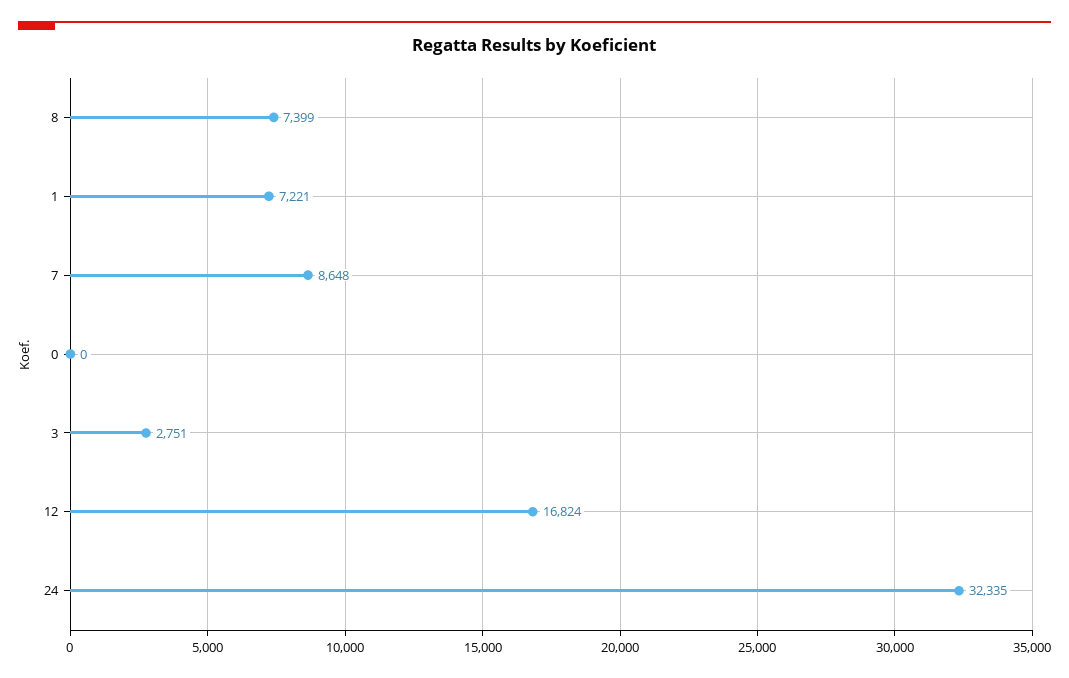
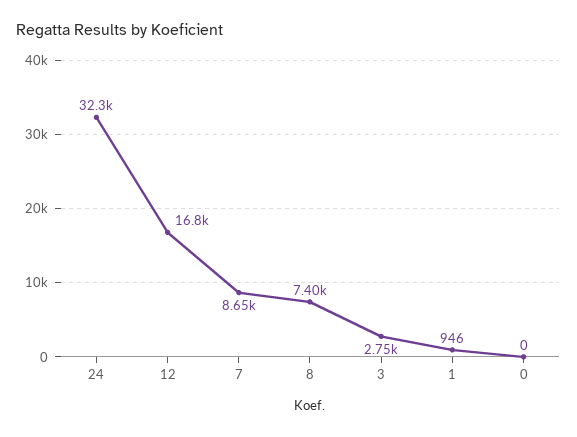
  {
    "8": 7399,
-   "1": 7221,
+   "1": 946,
    "7": 8648,
    "0": 0,
    "3": 2751,
    "12": 16824,
    "24": 32335
  }

